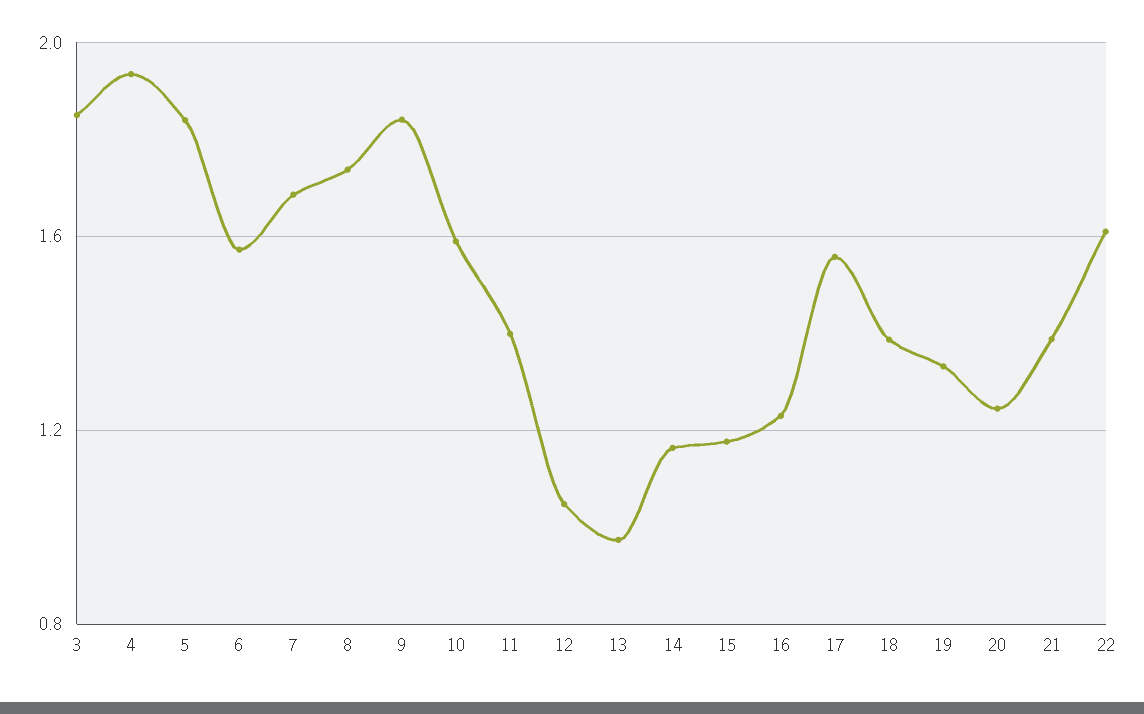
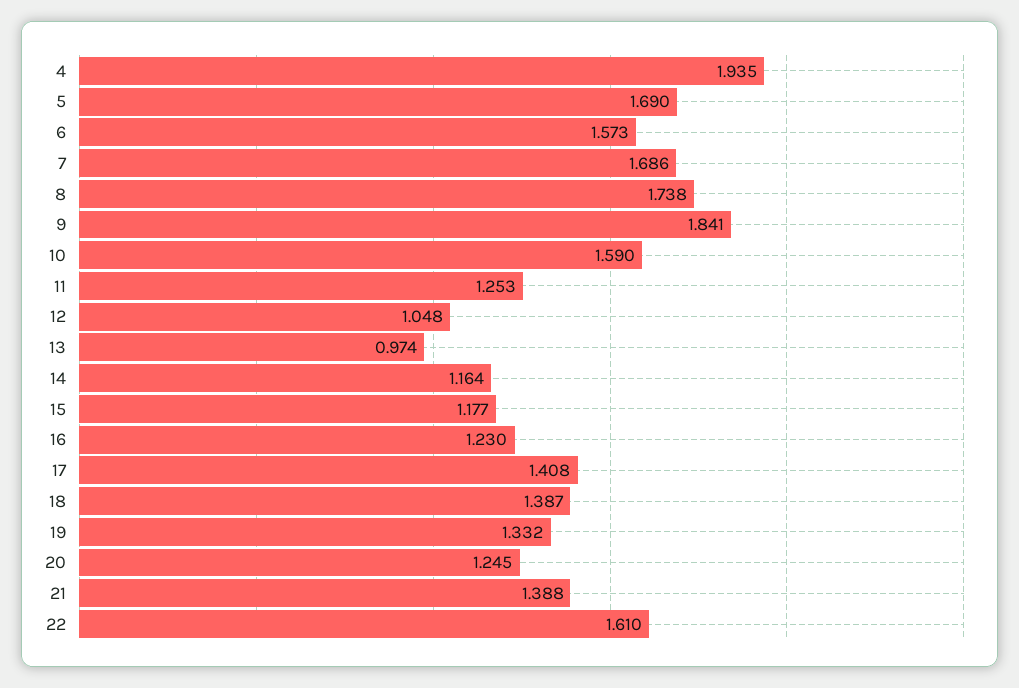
  {
-   "3": 1.85,
    "4": 1.935,
-   "5": 1.85,
+   "5": 1.69,
    "6": 1.573,
    "7": 1.686,
    "8": 1.738,
    "9": 1.841,
    "10": 1.59,
-   "11": 1.4,
+   "11": 1.253,
    "12": 1.048,
    "13": 0.974,
    "14": 1.164,
    "15": 1.177,
    "16": 1.23,
-   "17": 1.55,
+   "17": 1.408,
    "18": 1.387,
    "19": 1.332,
    "20": 1.245,
    "21": 1.388,
    "22": 1.61
  }

